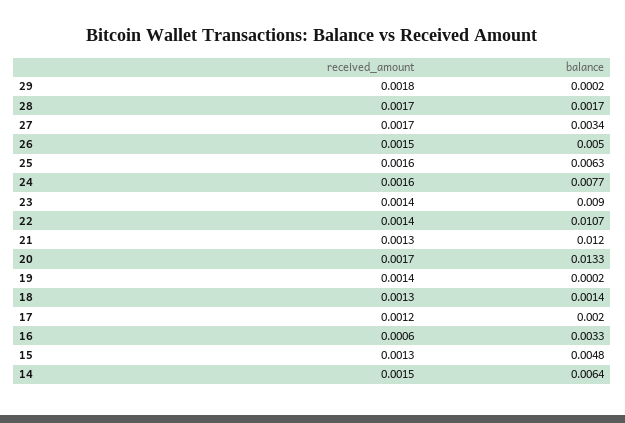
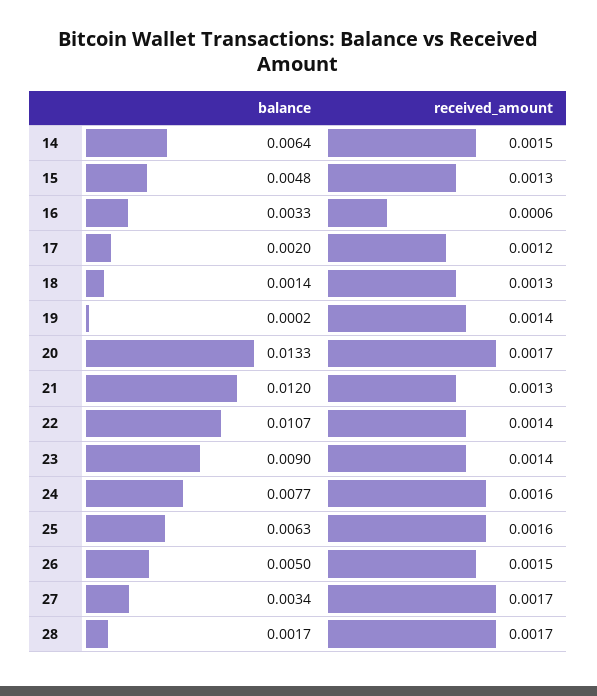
  {
    "received_amount": {
-     "29": 0.0018,
      "28": 0.0017,
      "27": 0.0017,
      "26": 0.0015,
      "25": 0.0016,
      "24": 0.0016,
      "23": 0.0014,
      "22": 0.0014,
      "21": 0.0013,
      "20": 0.0017,
      "19": 0.0014,
      "18": 0.0013,
      "17": 0.0012,
      "16": 0.0006,
      "15": 0.0013,
      "14": 0.0015
    },
    "balance": {
-     "29": 0.0002,
      "28": 0.0017,
      "27": 0.0034,
      "26": 0.005,
      "25": 0.0063,
      "24": 0.0077,
      "23": 0.009,
      "22": 0.0107,
      "21": 0.012,
      "20": 0.0133,
      "19": 0.0002,
      "18": 0.0014,
      "17": 0.002,
      "16": 0.0033,
      "15": 0.0048,
      "14": 0.0064
    }
  }

